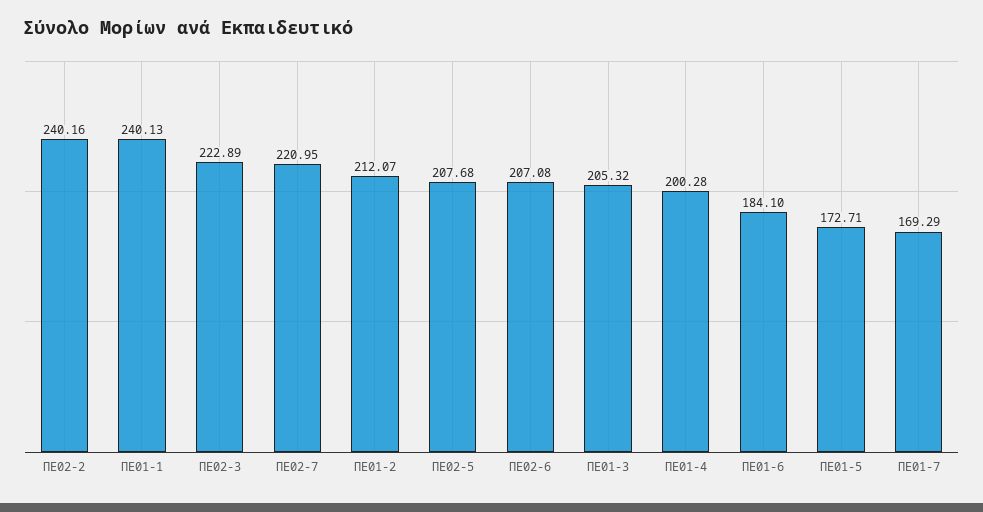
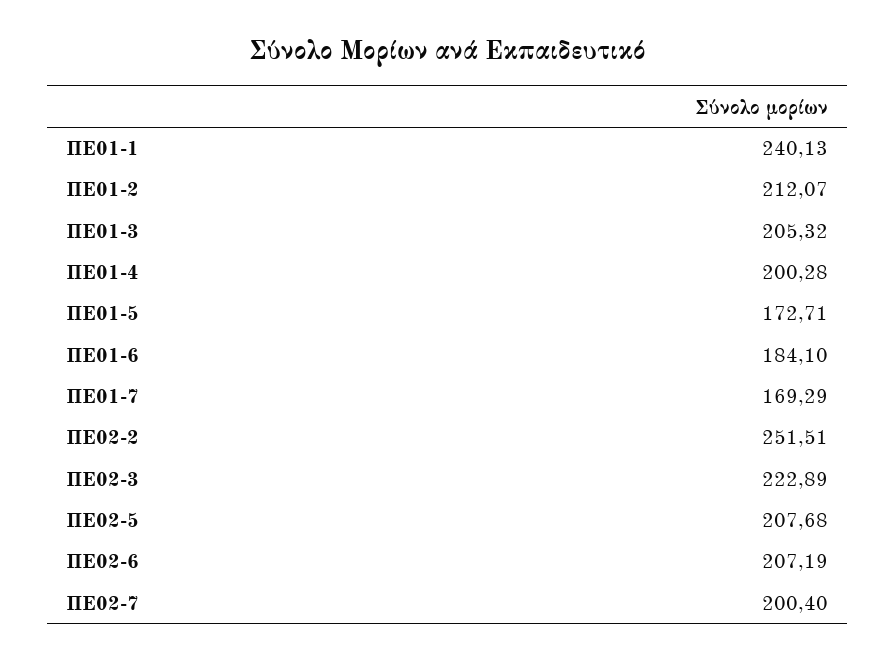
  {
-   "ΠΕ02-2": 240.16,
+   "ΠΕ02-2": 251.51,
    "ΠΕ01-1": 240.13,
    "ΠΕ02-3": 222.89,
-   "ΠΕ02-7": 220.95,
+   "ΠΕ02-7": 200.4,
    "ΠΕ01-2": 212.07,
    "ΠΕ02-5": 207.68,
-   "ΠΕ02-6": 207.08,
+   "ΠΕ02-6": 207.19,
    "ΠΕ01-3": 205.32,
    "ΠΕ01-4": 200.28,
    "ΠΕ01-6": 184.1,
    "ΠΕ01-5": 172.71,
    "ΠΕ01-7": 169.29
  }

